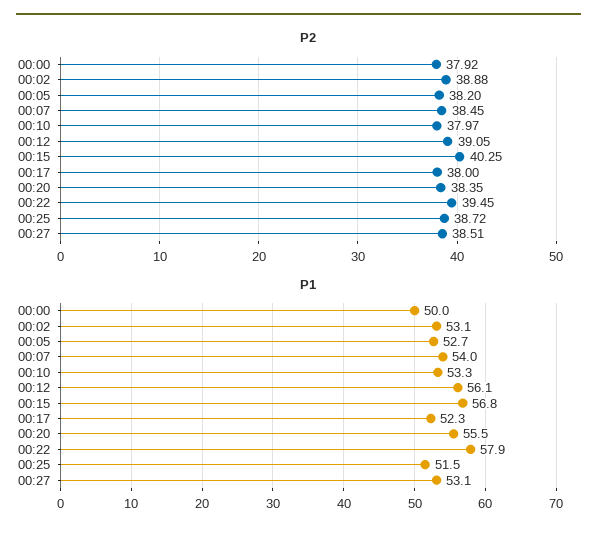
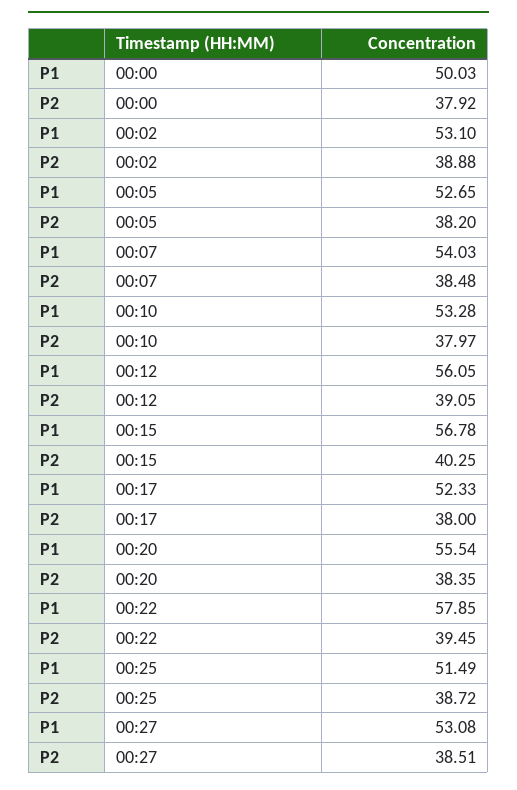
  {
    "P2": {
      "00:00": 37.92,
      "00:02": 38.88,
      "00:05": 38.2,
-     "00:07": 38.45,
+     "00:07": 38.48,
      "00:10": 37.97,
      "00:12": 39.05,
      "00:15": 40.25,
      "00:17": 38,
      "00:20": 38.35,
      "00:22": 39.45,
      "00:25": 38.72,
      "00:27": 38.51
    },
    "P1": {
      "00:00": 50.03,
      "00:02": 53.1,
      "00:05": 52.65,
      "00:07": 54.03,
      "00:10": 53.28,
      "00:12": 56.05,
      "00:15": 56.78,
      "00:17": 52.33,
      "00:20": 55.54,
      "00:22": 57.85,
      "00:25": 51.49,
      "00:27": 53.08
    }
  }

